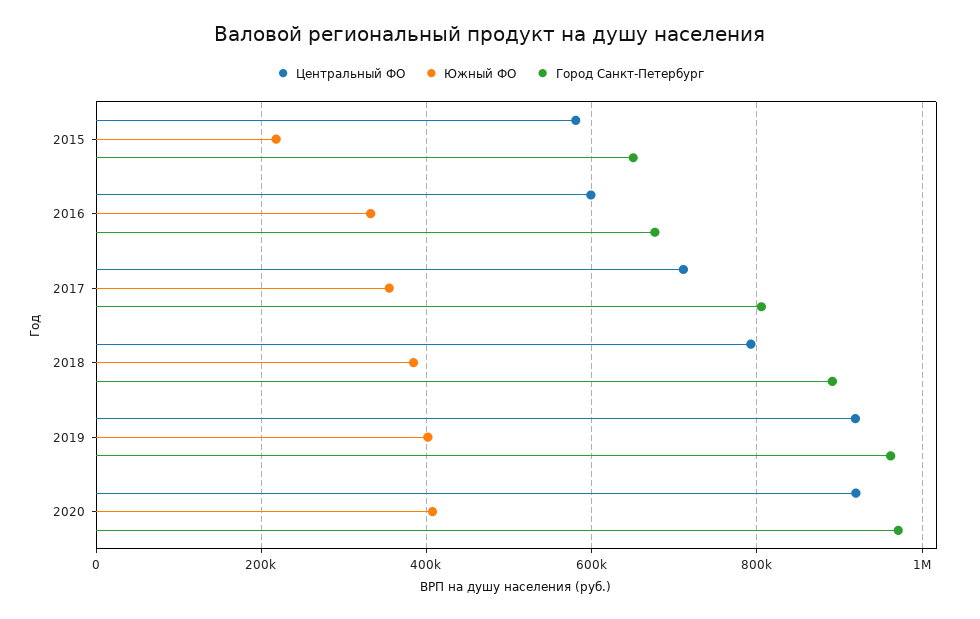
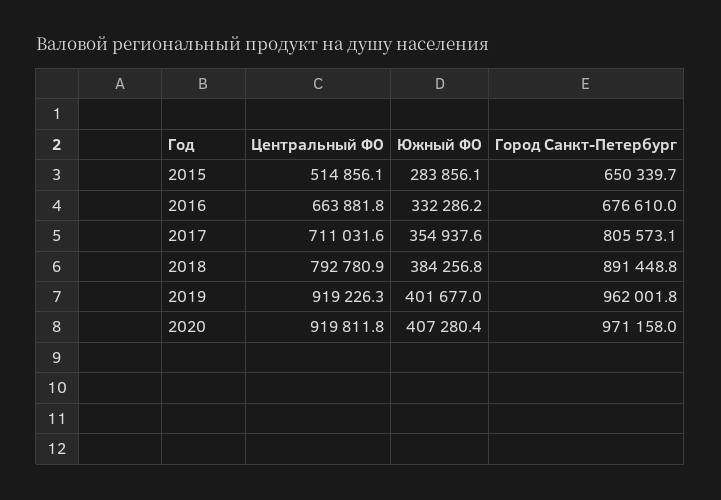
  {
    "Центральный ФО": {
-     "2015": 580000,
+     "2015": 514856.1,
-     "2016": 600000,
+     "2016": 663881.8,
      "2017": 711031.6,
      "2018": 792780.9,
      "2019": 919226.3,
      "2020": 919811.8
    },
    "Южный ФО": {
-     "2015": 220000,
+     "2015": 283856.1,
      "2016": 332286.2,
      "2017": 354937.6,
      "2018": 384256.8,
      "2019": 401677,
      "2020": 407280.4
    },
    "Город Санкт-Петербург": {
      "2015": 650339.7,
      "2016": 676610,
      "2017": 805573.1,
      "2018": 891448.8,
      "2019": 962001.8,
      "2020": 971158
    }
  }

